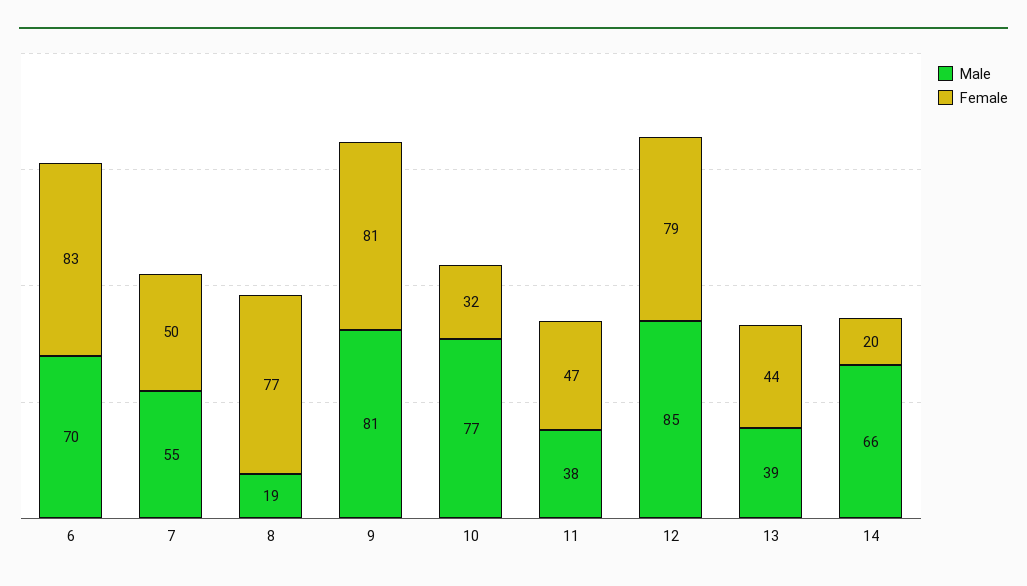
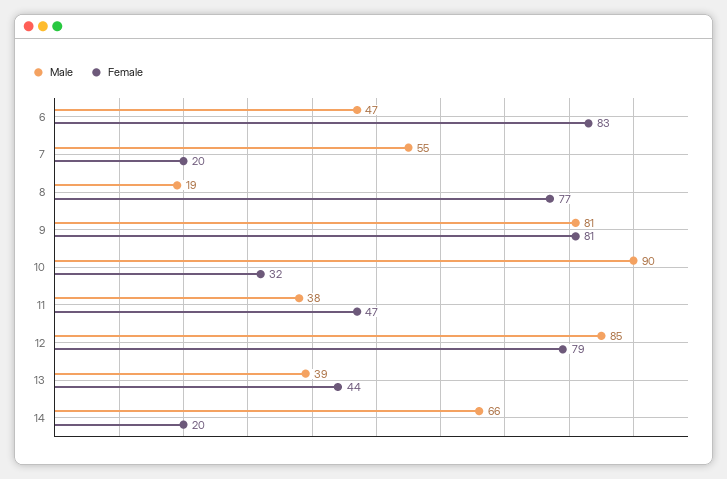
  {
    "Male": {
-     "6": 70,
+     "6": 47,
      "7": 55,
      "8": 19,
      "9": 81,
-     "10": 77,
+     "10": 90,
      "11": 38,
      "12": 85,
      "13": 39,
      "14": 66
    },
    "Female": {
      "6": 83,
-     "7": 50,
+     "7": 20,
      "8": 77,
      "9": 81,
      "10": 32,
      "11": 47,
      "12": 79,
      "13": 44,
      "14": 20
    }
  }

